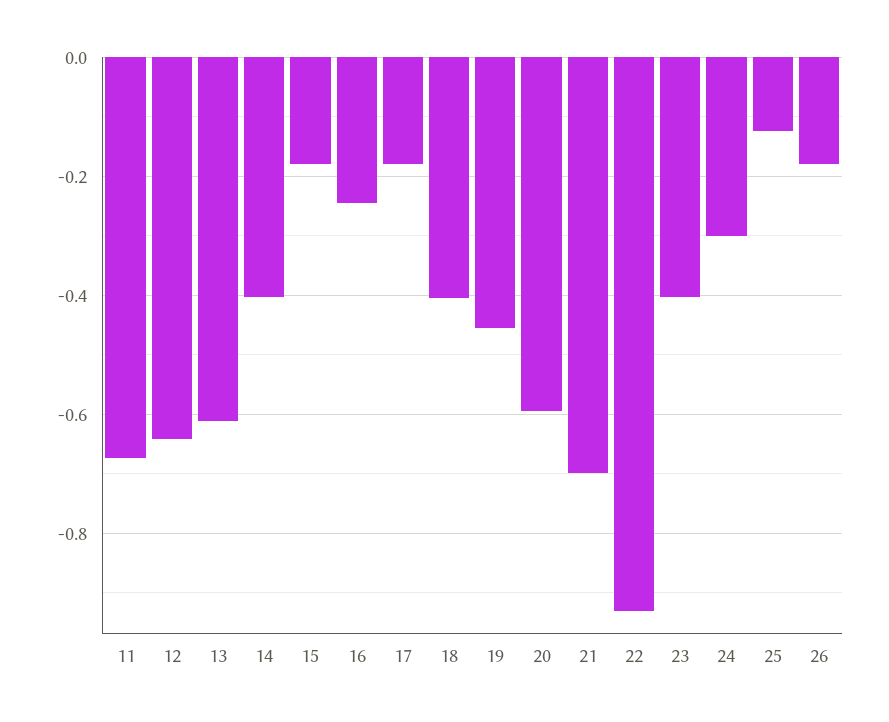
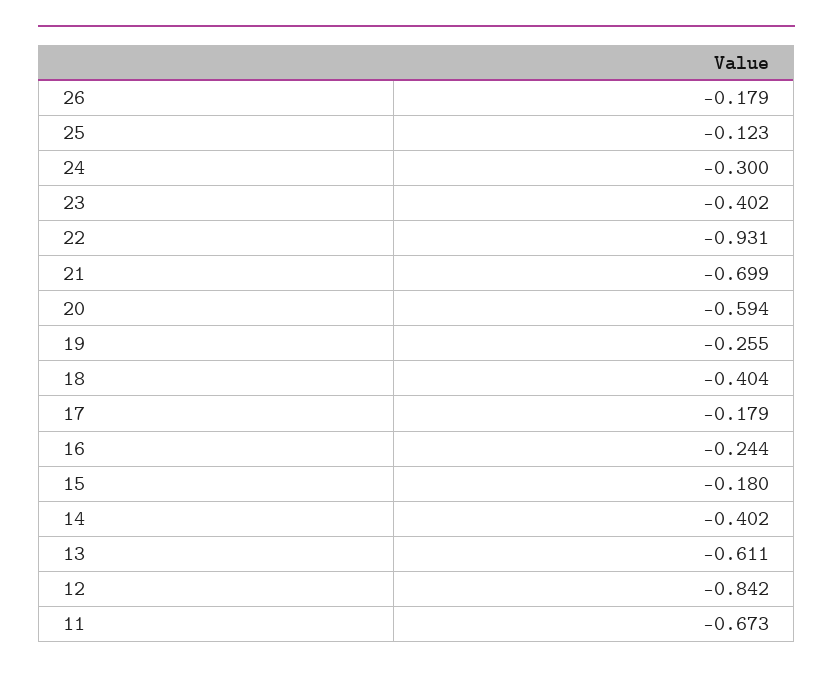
  {
    "11": -0.673,
-   "12": -0.64,
+   "12": -0.842,
    "13": -0.611,
    "14": -0.402,
    "15": -0.18,
    "16": -0.244,
    "17": -0.179,
    "18": -0.404,
-   "19": -0.46,
+   "19": -0.255,
    "20": -0.594,
    "21": -0.699,
    "22": -0.931,
    "23": -0.402,
    "24": -0.3,
    "25": -0.123,
    "26": -0.179
  }

